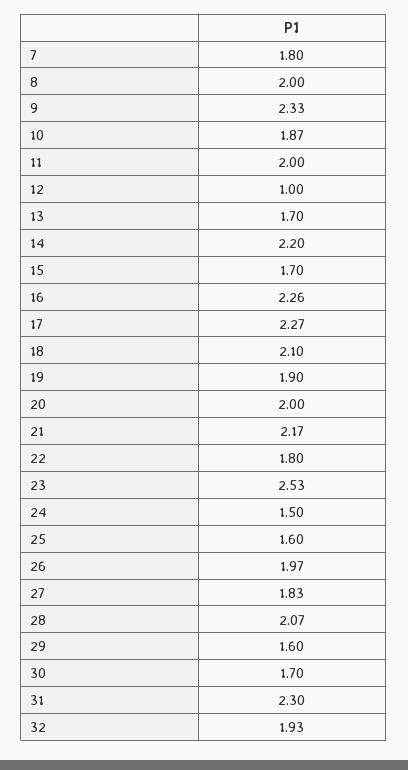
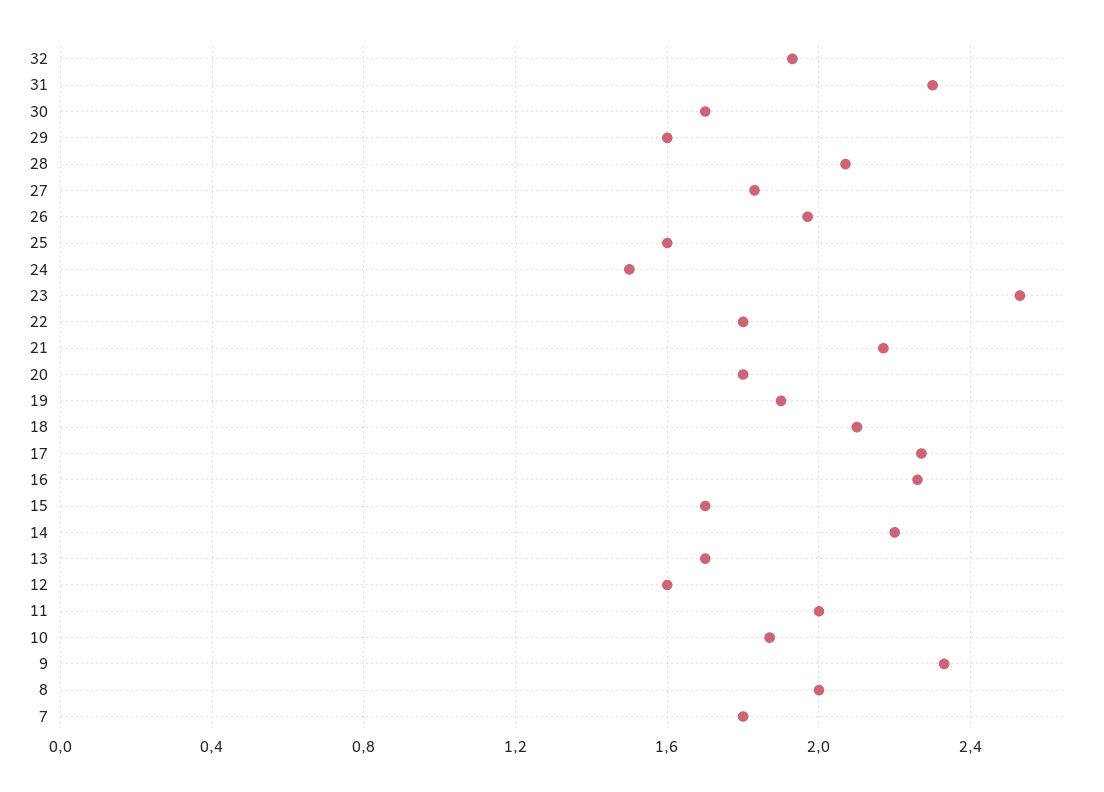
  {
    "7": 1.8,
    "8": 2,
    "9": 2.33,
    "10": 1.87,
    "11": 2,
-   "12": 1,
+   "12": 1.6,
    "13": 1.7,
    "14": 2.2,
    "15": 1.7,
    "16": 2.26,
    "17": 2.27,
    "18": 2.1,
    "19": 1.9,
-   "20": 2,
+   "20": 1.8,
    "21": 2.17,
    "22": 1.8,
    "23": 2.53,
    "24": 1.5,
    "25": 1.6,
    "26": 1.97,
    "27": 1.83,
    "28": 2.07,
    "29": 1.6,
    "30": 1.7,
    "31": 2.3,
    "32": 1.93
  }

